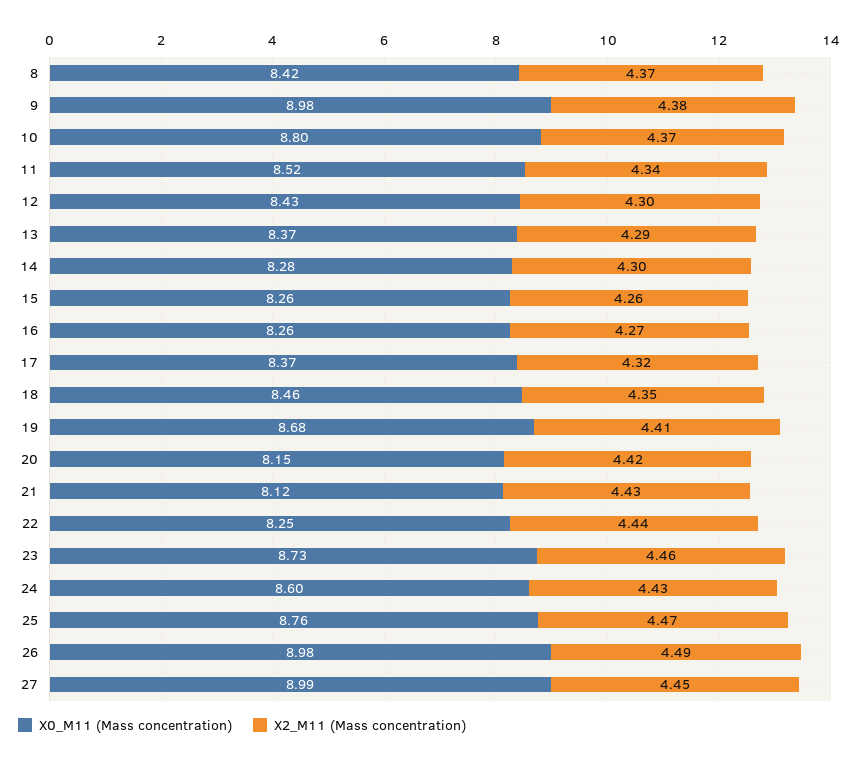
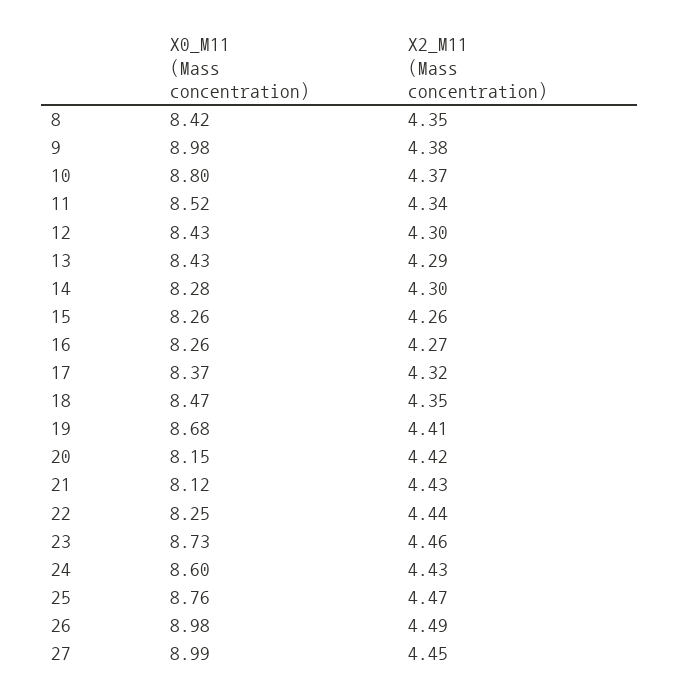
  {
    "X0_M11 (Mass concentration)": {
      "8": 8.42,
      "9": 8.98,
      "10": 8.8,
      "11": 8.52,
      "12": 8.43,
-     "13": 8.37,
+     "13": 8.43,
      "14": 8.28,
      "15": 8.26,
      "16": 8.26,
      "17": 8.37,
-     "18": 8.46,
+     "18": 8.47,
      "19": 8.68,
      "20": 8.15,
      "21": 8.12,
      "22": 8.25,
      "23": 8.73,
      "24": 8.6,
      "25": 8.76,
      "26": 8.98,
      "27": 8.99
    },
    "X2_M11 (Mass concentration)": {
-     "8": 4.37,
+     "8": 4.35,
      "9": 4.38,
      "10": 4.37,
      "11": 4.34,
      "12": 4.3,
      "13": 4.29,
      "14": 4.3,
      "15": 4.26,
      "16": 4.27,
      "17": 4.32,
      "18": 4.35,
      "19": 4.41,
      "20": 4.42,
      "21": 4.43,
      "22": 4.44,
      "23": 4.46,
      "24": 4.43,
      "25": 4.47,
      "26": 4.49,
      "27": 4.45
    }
  }

